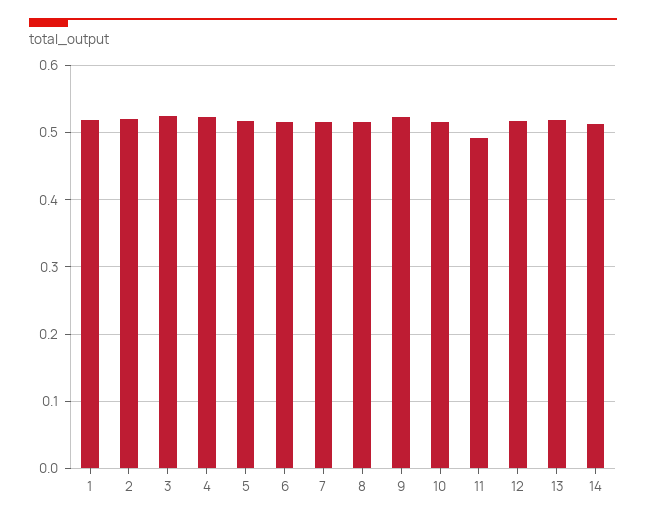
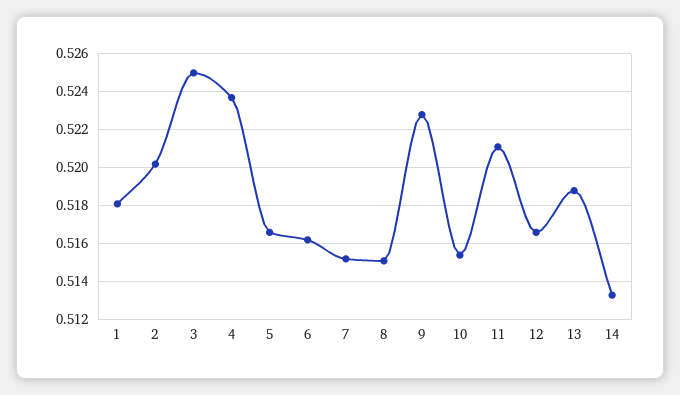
  {
    "1": 0.518,
    "2": 0.52,
    "3": 0.525,
    "4": 0.5235,
    "5": 0.5165,
    "6": 0.516,
    "7": 0.515,
    "8": 0.515,
    "9": 0.523,
    "10": 0.5155,
-   "11": 0.49,
+   "11": 0.521,
    "12": 0.5165,
    "13": 0.519,
    "14": 0.5135
  }

